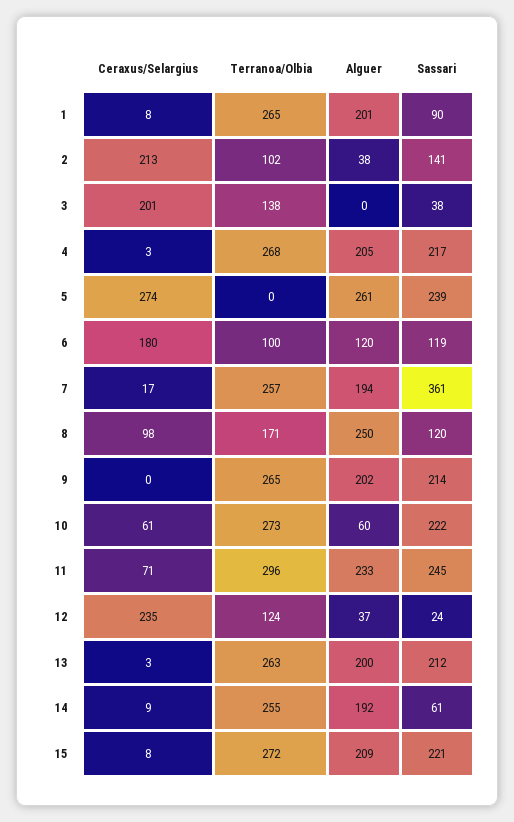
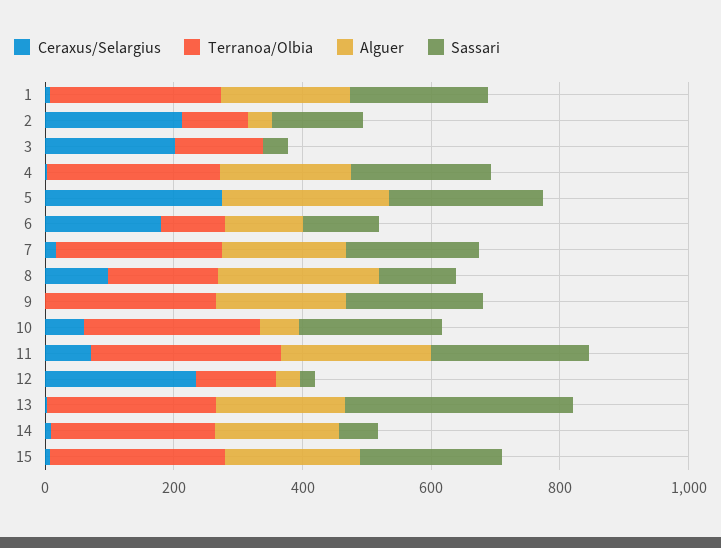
  {
    "Ceraxus/Selargius": {
      "1": 8,
      "2": 213,
      "3": 201,
      "4": 3,
      "5": 274,
      "6": 180,
      "7": 17,
      "8": 98,
      "9": 0,
      "10": 61,
      "11": 71,
      "12": 235,
      "13": 3,
      "14": 9,
      "15": 8
    },
    "Terranoa/Olbia": {
      "1": 265,
      "2": 102,
      "3": 138,
      "4": 268,
      "5": 0,
      "6": 100,
      "7": 257,
      "8": 171,
      "9": 265,
      "10": 273,
      "11": 296,
      "12": 124,
      "13": 263,
      "14": 255,
      "15": 272
    },
    "Alguer": {
      "1": 201,
      "2": 38,
      "3": 0,
      "4": 205,
      "5": 261,
      "6": 120,
      "7": 194,
      "8": 250,
      "9": 202,
      "10": 60,
      "11": 233,
      "12": 37,
      "13": 200,
      "14": 192,
      "15": 209
    },
    "Sassari": {
-     "1": 90,
+     "1": 200,
      "2": 141,
      "3": 38,
      "4": 217,
      "5": 239,
      "6": 119,
-     "7": 361,
+     "7": 200,
      "8": 120,
      "9": 214,
      "10": 222,
      "11": 245,
      "12": 24,
-     "13": 212,
+     "13": 350,
      "14": 61,
      "15": 221
    }
  }

